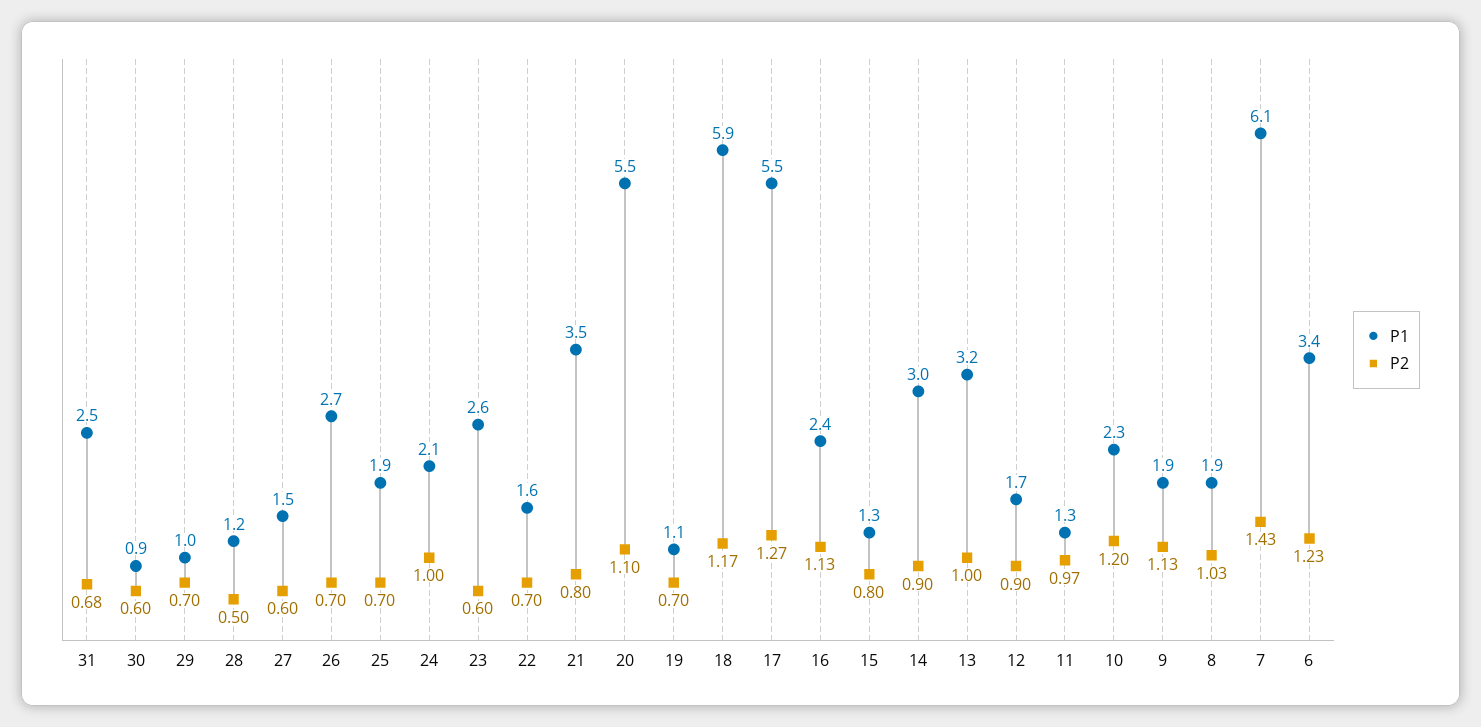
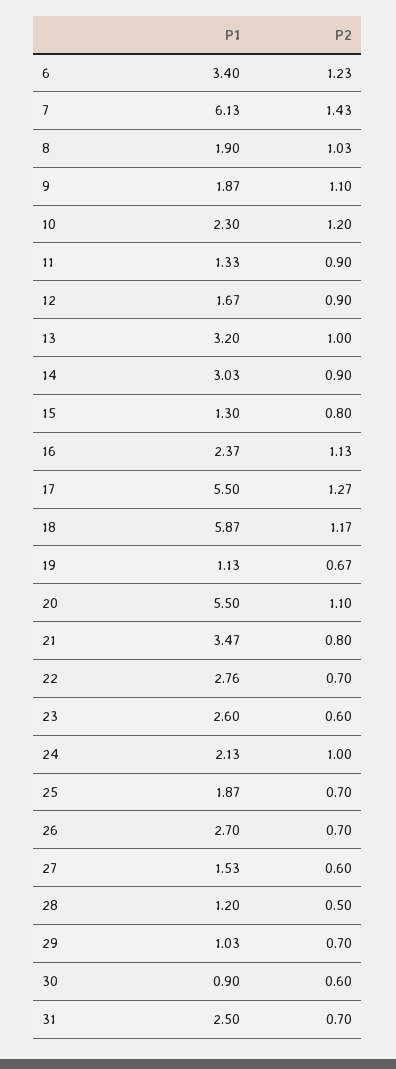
  {
    "P1": {
      "31": 2.5,
      "30": 0.9,
      "29": 1.03,
      "28": 1.2,
      "27": 1.53,
      "26": 2.7,
      "25": 1.87,
      "24": 2.13,
      "23": 2.6,
-     "22": 1.6,
+     "22": 2.76,
      "21": 3.47,
      "20": 5.5,
      "19": 1.13,
      "18": 5.87,
      "17": 5.5,
      "16": 2.37,
      "15": 1.3,
      "14": 3.03,
      "13": 3.2,
      "12": 1.67,
      "11": 1.33,
      "10": 2.3,
      "9": 1.87,
      "8": 1.9,
      "7": 6.13,
      "6": 3.4
    },
    "P2": {
-     "31": 0.68,
+     "31": 0.7,
      "30": 0.6,
      "29": 0.7,
      "28": 0.5,
      "27": 0.6,
      "26": 0.7,
      "25": 0.7,
      "24": 1,
      "23": 0.6,
      "22": 0.7,
      "21": 0.8,
      "20": 1.1,
-     "19": 0.7,
+     "19": 0.67,
      "18": 1.17,
      "17": 1.27,
      "16": 1.13,
      "15": 0.8,
      "14": 0.9,
      "13": 1,
      "12": 0.9,
-     "11": 0.97,
+     "11": 0.9,
      "10": 1.2,
-     "9": 1.13,
+     "9": 1.1,
      "8": 1.03,
      "7": 1.43,
      "6": 1.23
    }
  }

